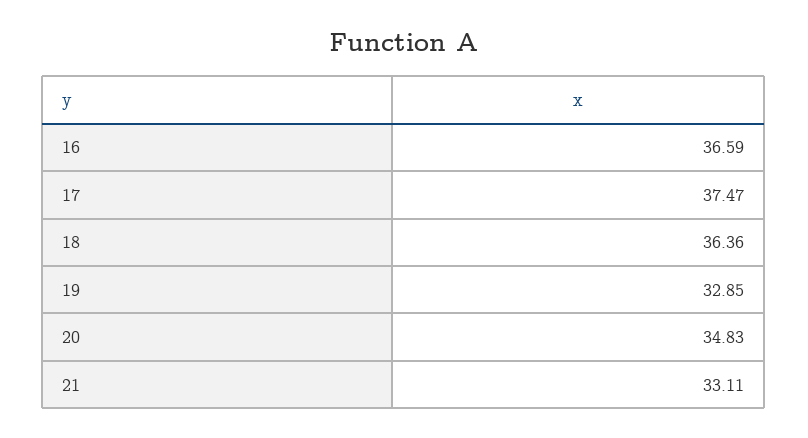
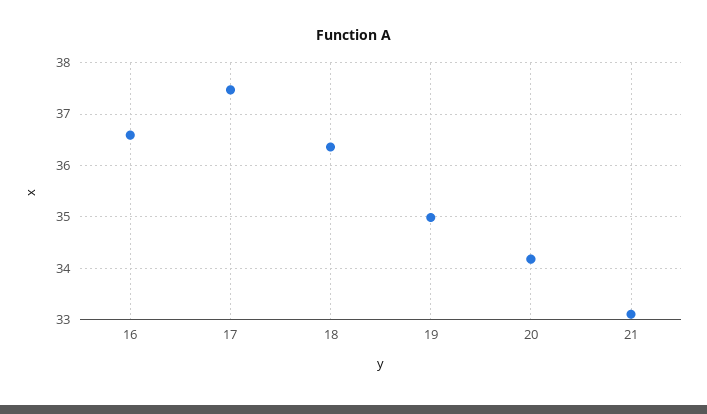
  {
    "16": 36.59,
    "17": 37.47,
    "18": 36.36,
-   "19": 32.85,
+   "19": 35,
-   "20": 34.83,
+   "20": 34.2,
    "21": 33.11
  }

